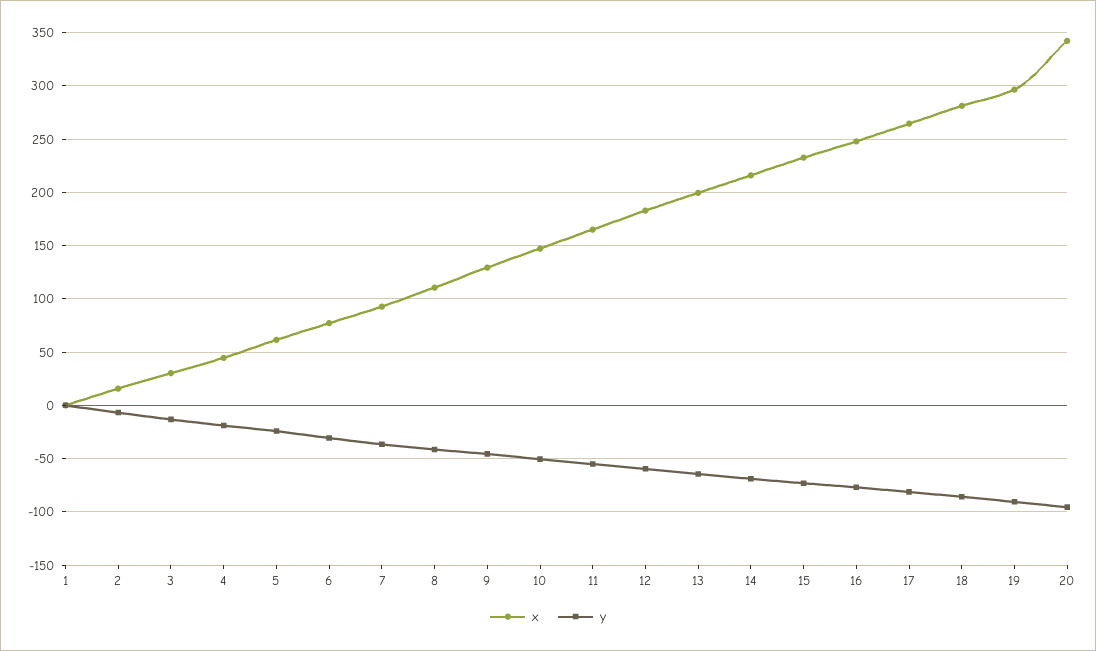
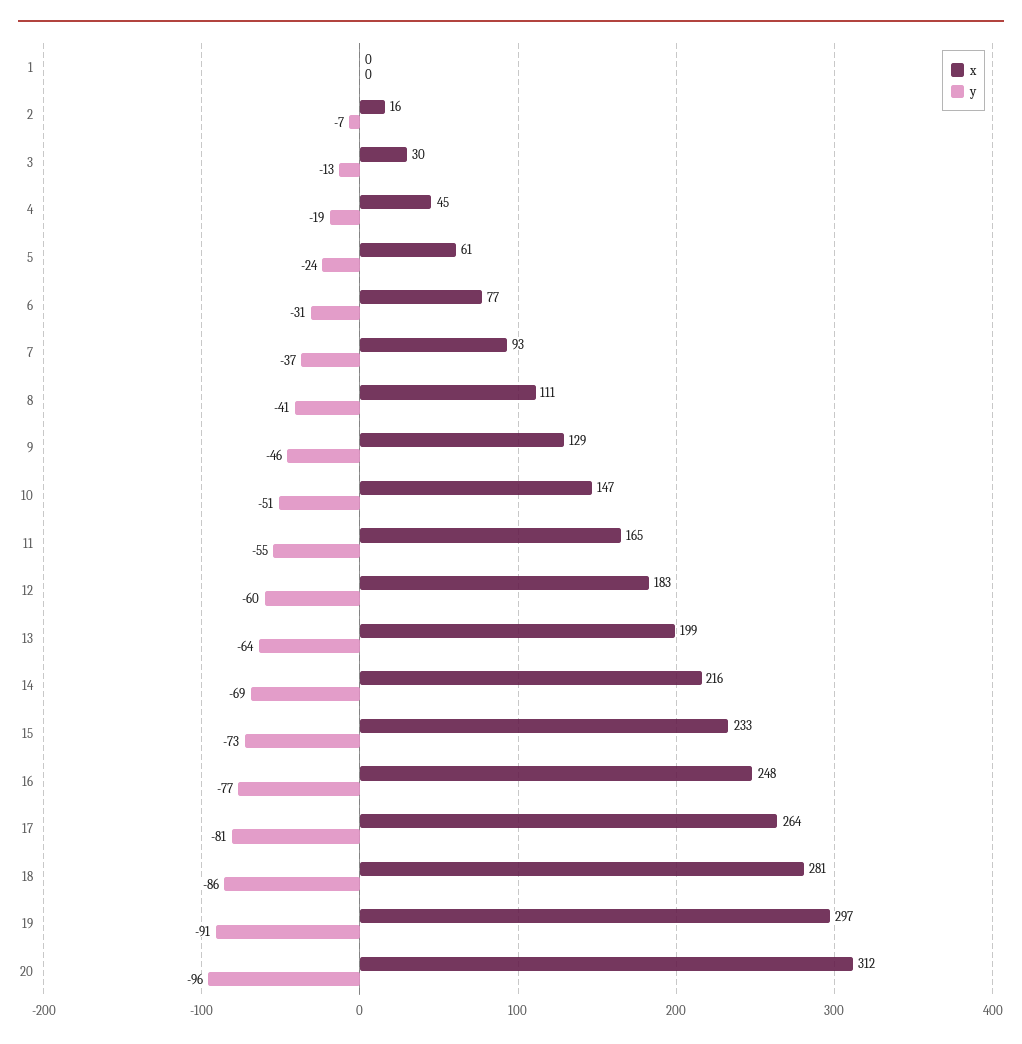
  {
    "x": {
      "1": 0,
      "2": 16,
      "3": 30,
      "4": 45,
      "5": 61,
      "6": 77,
      "7": 93,
      "8": 111,
      "9": 129,
      "10": 147,
      "11": 165,
      "12": 183,
      "13": 199,
      "14": 216,
      "15": 233,
      "16": 248,
      "17": 264,
      "18": 281,
      "19": 297,
-     "20": 340
+     "20": 312
    },
    "y": {
      "1": 0,
      "2": -7,
      "3": -13,
      "4": -19,
      "5": -24,
      "6": -31,
      "7": -37,
      "8": -41,
      "9": -46,
      "10": -51,
      "11": -55,
      "12": -60,
      "13": -64,
      "14": -69,
      "15": -73,
      "16": -77,
      "17": -81,
      "18": -86,
      "19": -91,
      "20": -96
    }
  }

